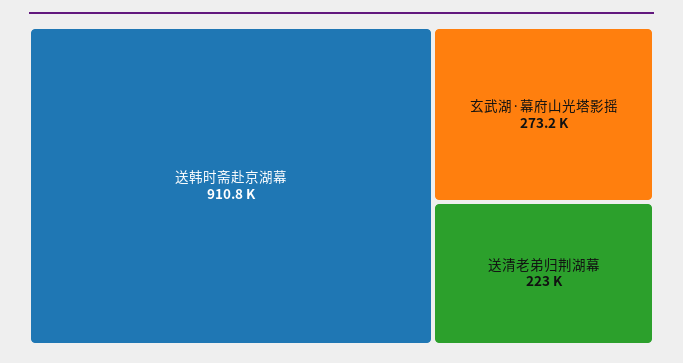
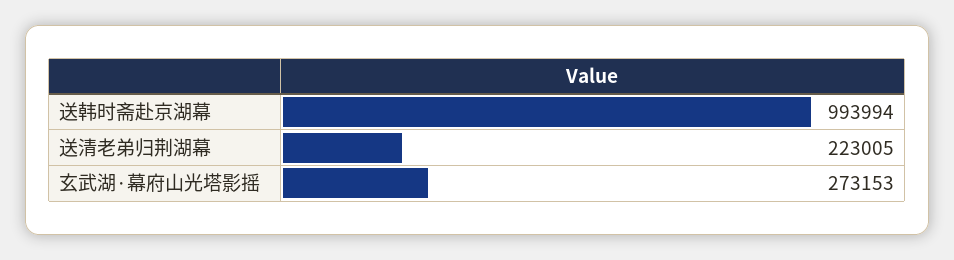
  {
-   "送韩时斋赴京湖幕": 910800,
+   "送韩时斋赴京湖幕": 993994,
    "玄武湖·幕府山光塔影摇": 273153,
    "送清老弟归荆湖幕": 223005
  }

